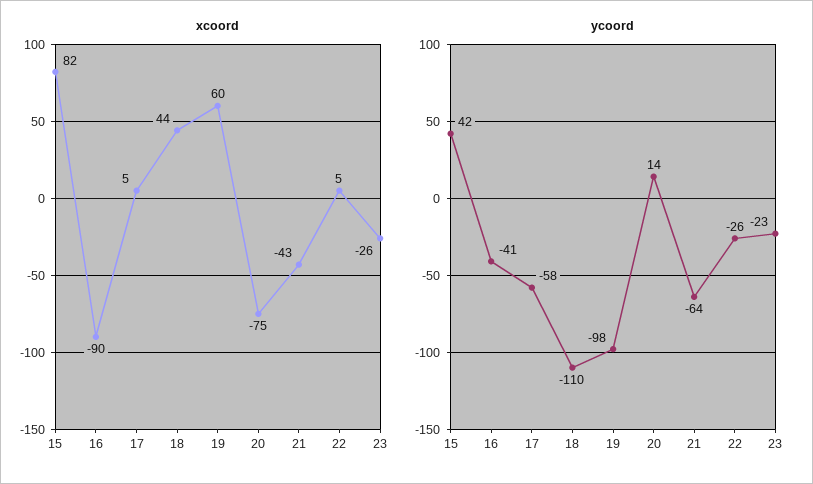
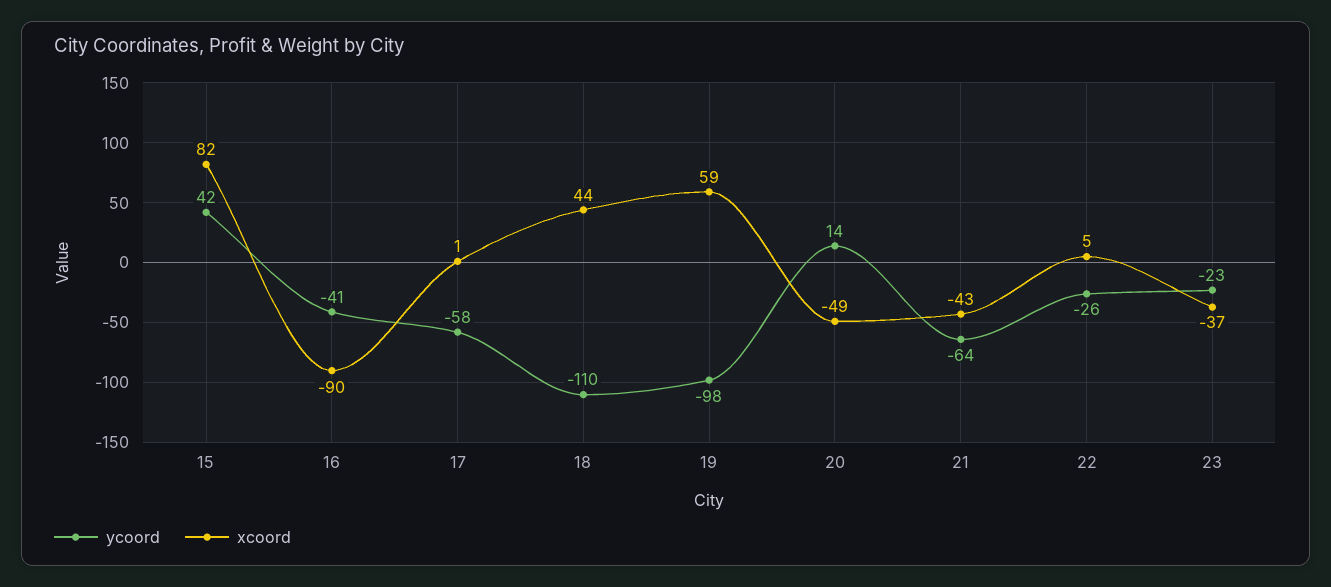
  {
    "xcoord": {
      "15": 82,
      "16": -90,
-     "17": 5,
+     "17": 1,
      "18": 44,
-     "19": 60,
+     "19": 59,
-     "20": -75,
+     "20": -49,
      "21": -43,
      "22": 5,
-     "23": -26
+     "23": -37
    },
    "ycoord": {
      "15": 42,
      "16": -41,
      "17": -58,
      "18": -110,
      "19": -98,
      "20": 14,
      "21": -64,
      "22": -26,
      "23": -23
    }
  }

